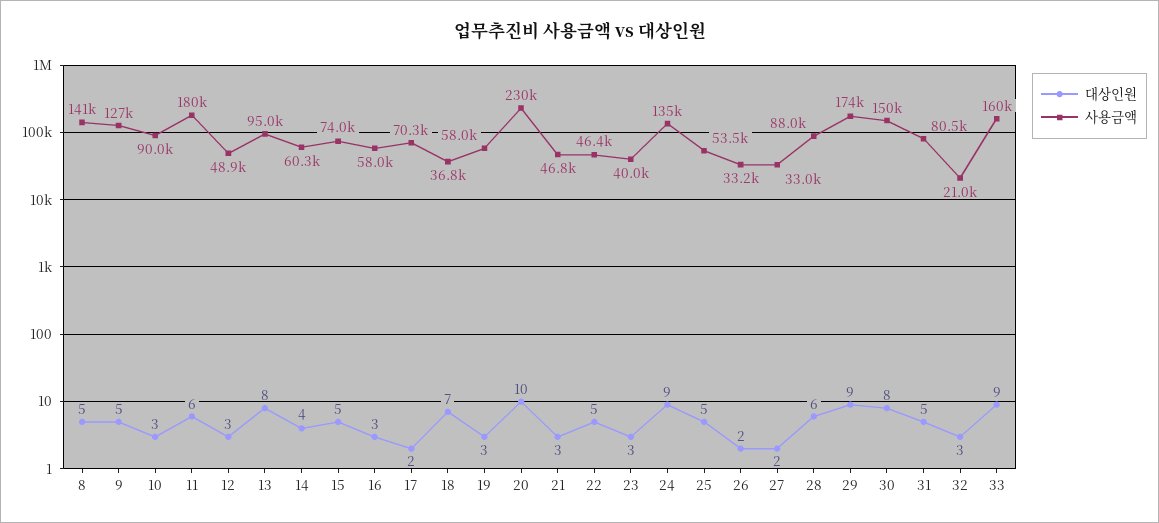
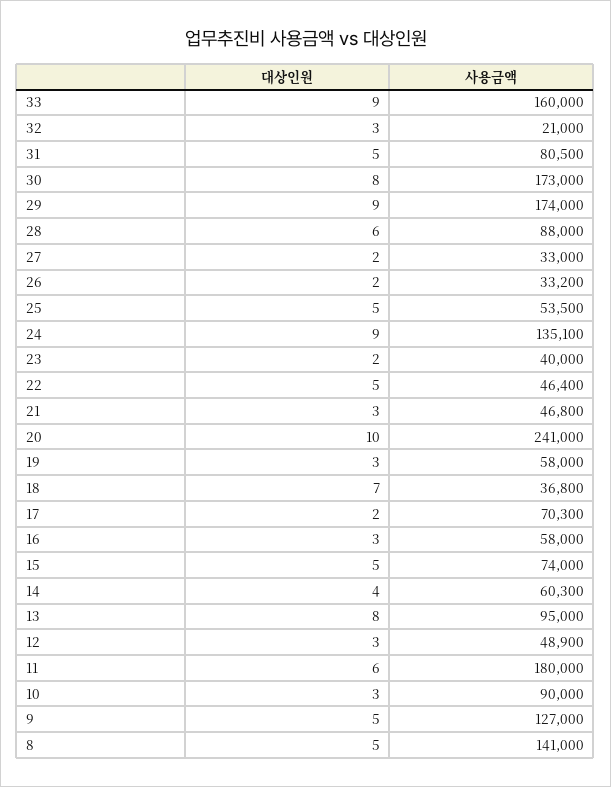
  {
    "대상인원": {
      "8": 5,
      "9": 5,
      "10": 3,
      "11": 6,
      "12": 3,
      "13": 8,
      "14": 4,
      "15": 5,
      "16": 3,
      "17": 2,
      "18": 7,
      "19": 3,
      "20": 10,
      "21": 3,
      "22": 5,
-     "23": 3,
+     "23": 2,
      "24": 9,
      "25": 5,
      "26": 2,
      "27": 2,
      "28": 6,
      "29": 9,
      "30": 8,
      "31": 5,
      "32": 3,
      "33": 9
    },
    "사용금액": {
      "8": 141000,
      "9": 127000,
      "10": 90000,
      "11": 180000,
      "12": 48900,
      "13": 95000,
      "14": 60300,
      "15": 74000,
      "16": 58000,
      "17": 70300,
      "18": 36800,
      "19": 58000,
-     "20": 230000,
+     "20": 241000,
      "21": 46800,
      "22": 46400,
      "23": 40000,
      "24": 135100,
      "25": 53500,
      "26": 33200,
      "27": 33000,
      "28": 88000,
      "29": 174000,
-     "30": 150000,
+     "30": 173000,
      "31": 80500,
      "32": 21000,
      "33": 160000
    }
  }

